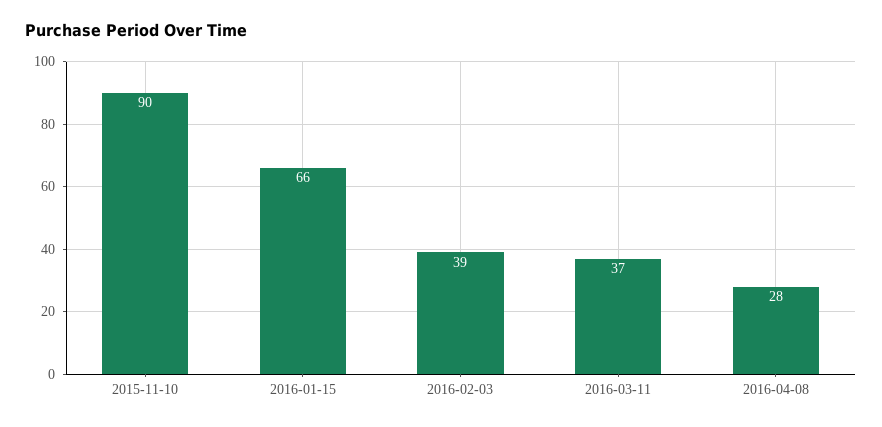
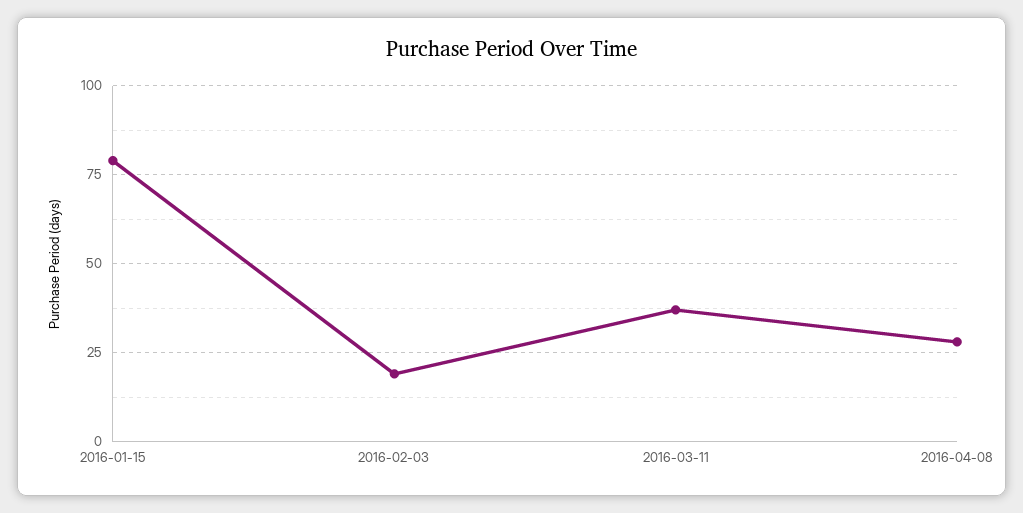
  {
-   "2015-11-10": 90,
-   "2016-01-15": 66,
+   "2016-01-15": 80,
-   "2016-02-03": 39,
+   "2016-02-03": 20,
    "2016-03-11": 37,
    "2016-04-08": 28
  }

